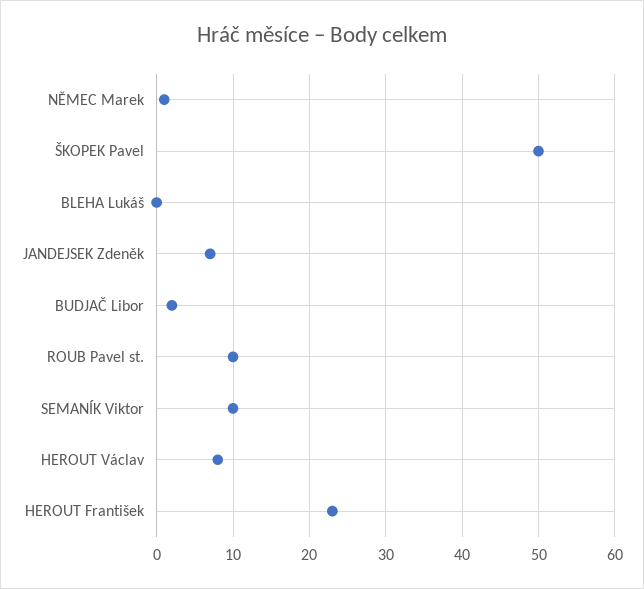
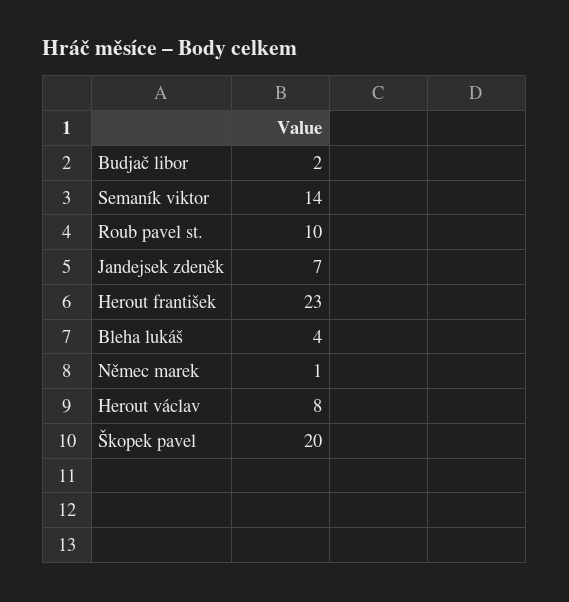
  {
    "NĚMEC Marek": 1,
-   "ŠKOPEK Pavel": 50,
+   "ŠKOPEK Pavel": 20,
-   "BLEHA Lukáš": 0,
+   "BLEHA Lukáš": 4,
    "JANDEJSEK Zdeněk": 7,
    "BUDJAČ Libor": 2,
    "ROUB Pavel st.": 10,
-   "SEMANÍK Viktor": 10,
+   "SEMANÍK Viktor": 14,
    "HEROUT Václav": 8,
    "HEROUT František": 23
  }

